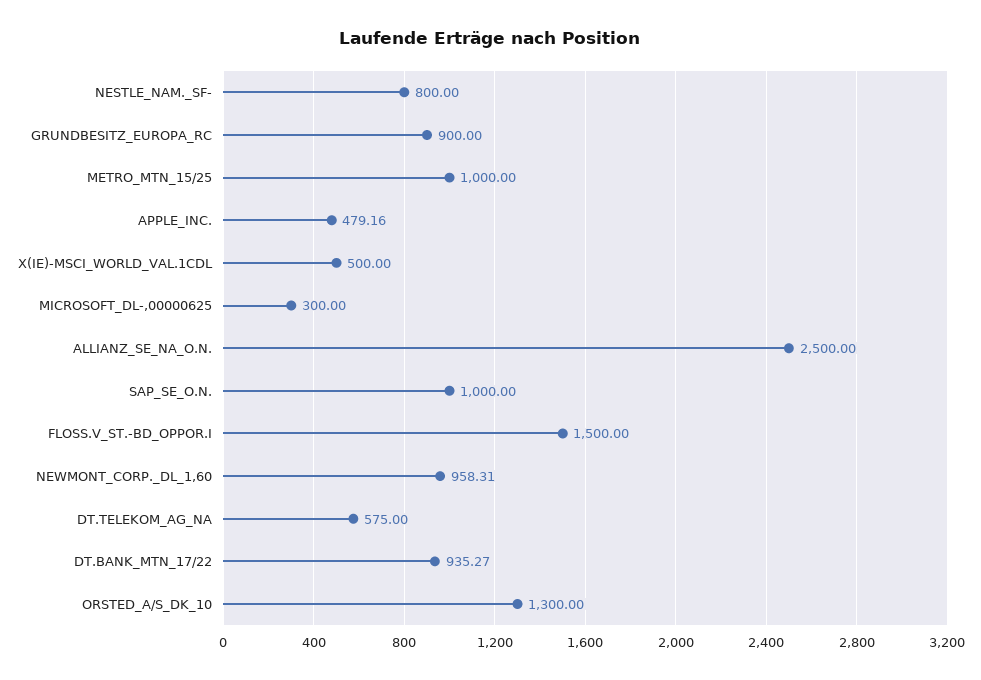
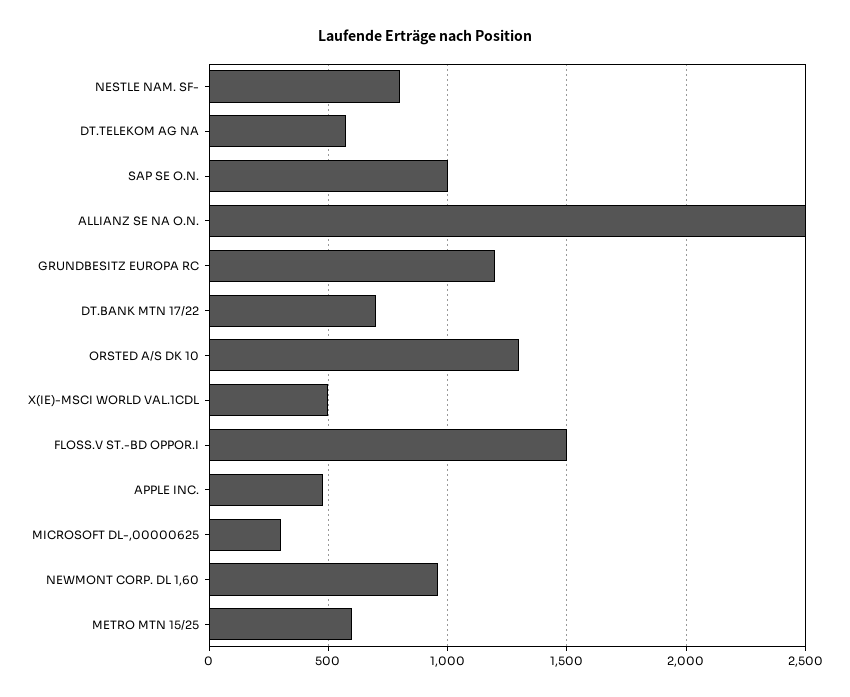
  {
    "NESTLE_NAM._SF-": 800,
-   "GRUNDBESITZ_EUROPA_RC": 900,
+   "GRUNDBESITZ_EUROPA_RC": 1200,
-   "METRO_MTN_15/25": 1000,
+   "METRO_MTN_15/25": 600,
    "APPLE_INC.": 479.16,
    "X(IE)-MSCI_WORLD_VAL.1CDL": 500,
    "MICROSOFT_DL-,00000625": 300,
    "ALLIANZ_SE_NA_O.N.": 2500,
    "SAP_SE_O.N.": 1000,
    "FLOSS.V_ST.-BD_OPPOR.I": 1500,
    "NEWMONT_CORP._DL_1,60": 958.31,
    "DT.TELEKOM_AG_NA": 575,
-   "DT.BANK_MTN_17/22": 935.27,
+   "DT.BANK_MTN_17/22": 700,
    "ORSTED_A/S_DK_10": 1300
  }

